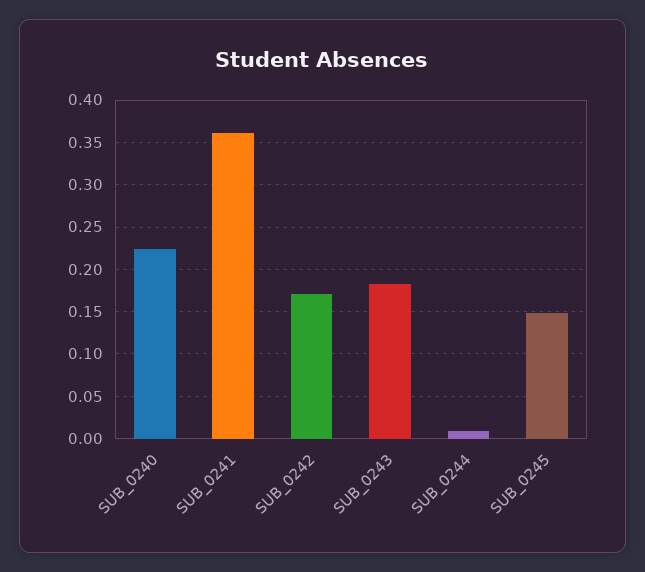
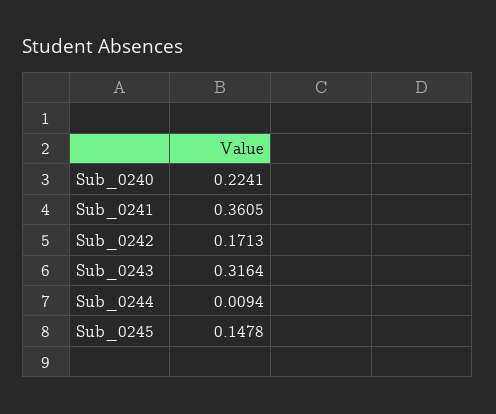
  {
    "SUB_0240": 0.2241,
    "SUB_0241": 0.3605,
    "SUB_0242": 0.1713,
-   "SUB_0243": 0.18,
+   "SUB_0243": 0.3164,
    "SUB_0244": 0.0094,
    "SUB_0245": 0.1478
  }

